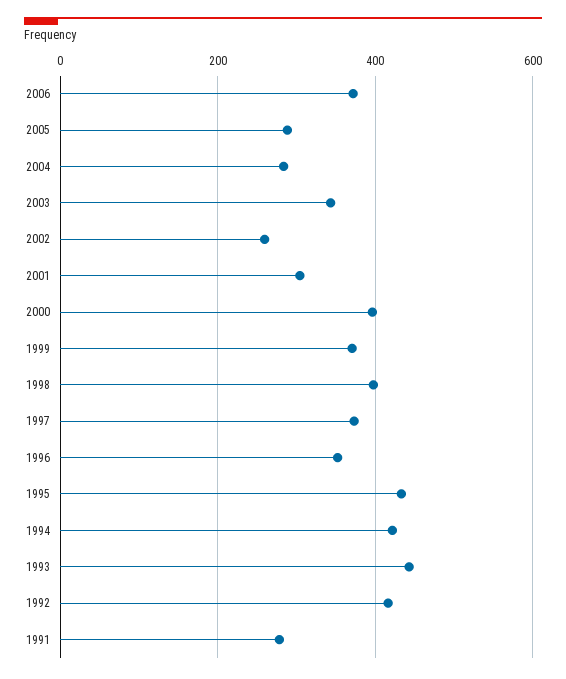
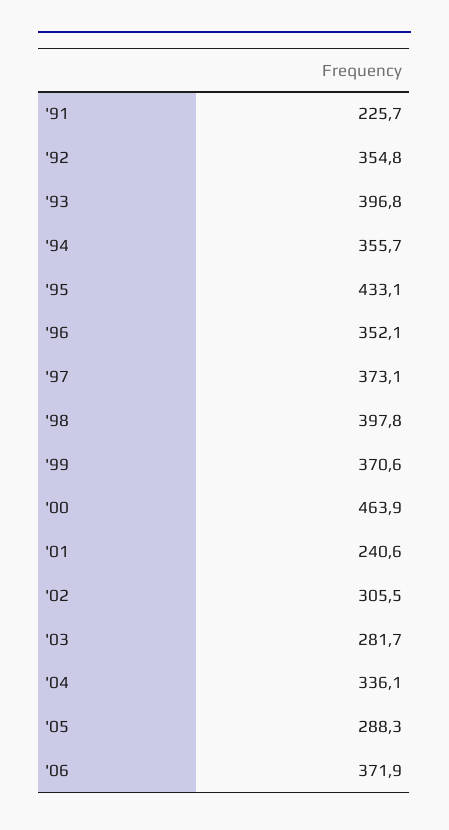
  {
    "2006": 371.9,
    "2005": 288.3,
-   "2004": 280,
+   "2004": 336.1,
-   "2003": 340,
+   "2003": 281.7,
-   "2002": 260,
+   "2002": 305.5,
-   "2001": 300,
+   "2001": 240.6,
-   "2000": 400,
+   "2000": 463.9,
    "1999": 370.6,
    "1998": 397.8,
    "1997": 373.1,
    "1996": 352.1,
    "1995": 433.1,
-   "1994": 420,
+   "1994": 355.7,
-   "1993": 440,
+   "1993": 396.8,
-   "1992": 420,
+   "1992": 354.8,
-   "1991": 280
+   "1991": 225.7
  }

